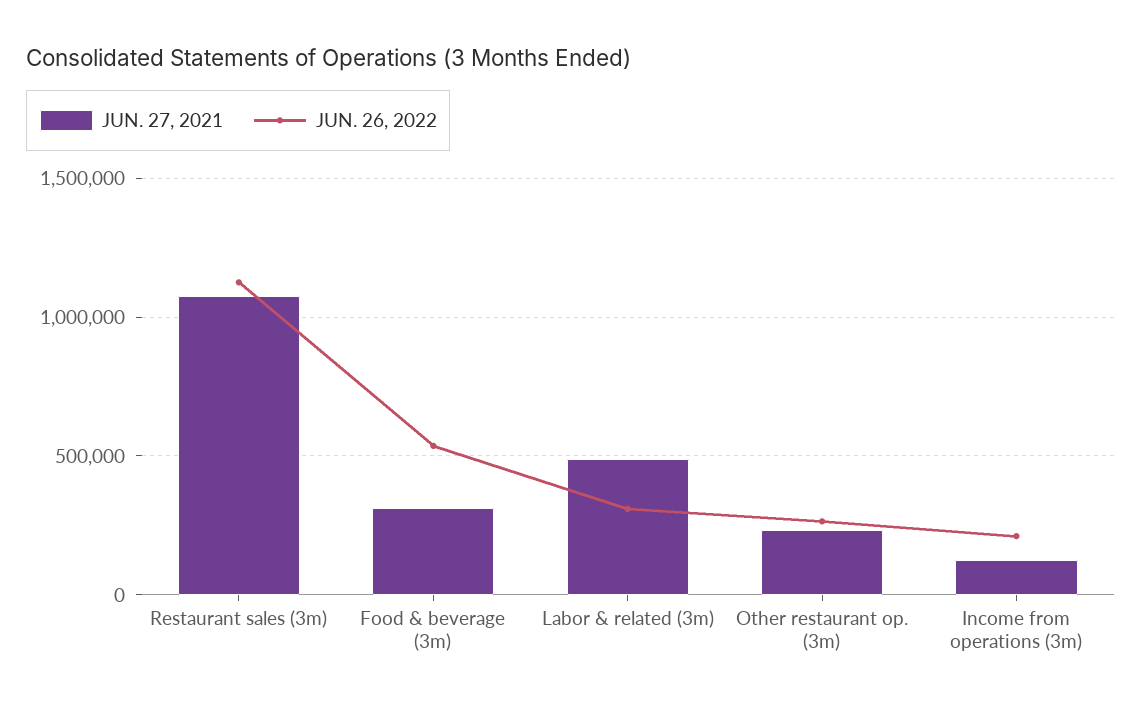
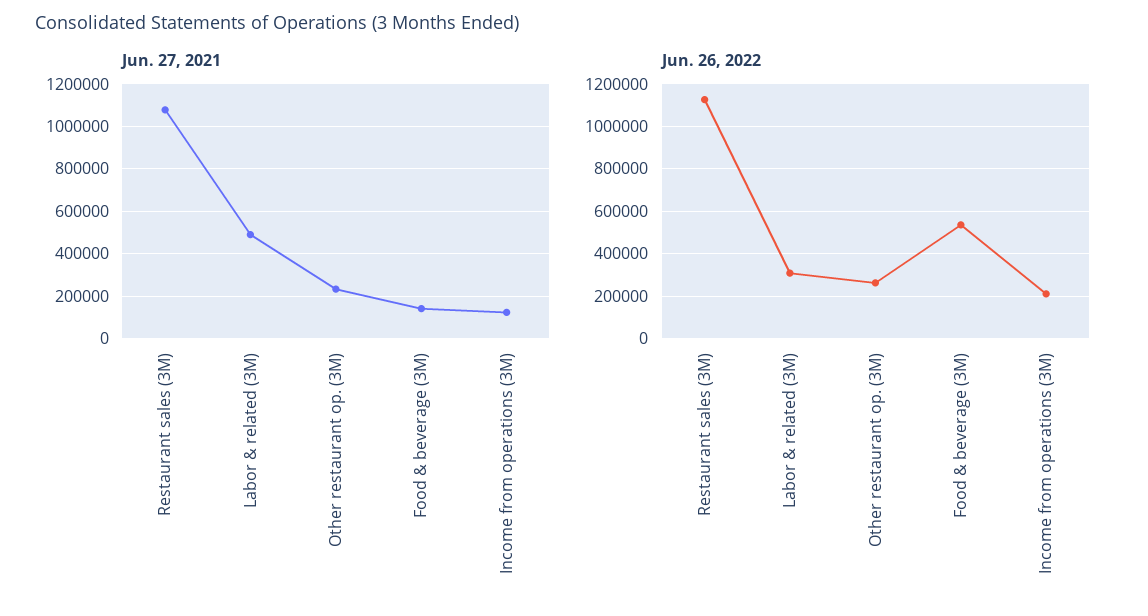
  {
    "JUN. 27, 2021": {
      "Restaurant sales (3m)": 1100000,
-     "Food & beverage (3m)": 300000,
+     "Food & beverage (3m)": 150000,
      "Labor & related (3m)": 500000,
      "Other restaurant op. (3m)": 250000,
      "Income from operations (3m)": 100000
    },
    "JUN. 26, 2022": {
      "Restaurant sales (3m)": 1150000,
      "Food & beverage (3m)": 550000,
      "Labor & related (3m)": 300000,
      "Other restaurant op. (3m)": 250000,
      "Income from operations (3m)": 200000
    }
  }

